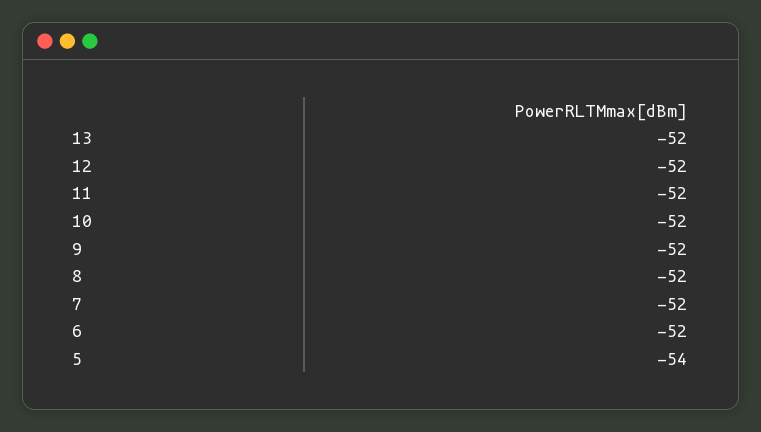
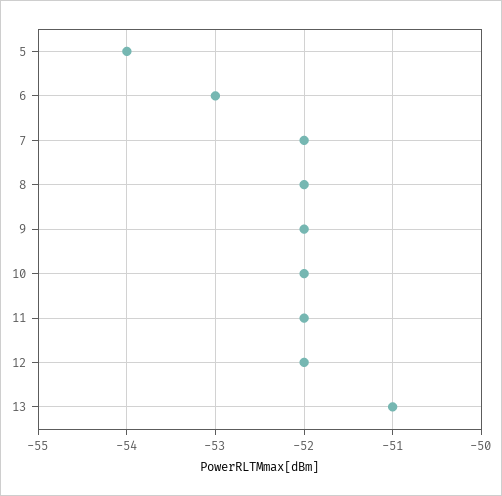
  {
-   "13": -52,
+   "13": -51,
    "12": -52,
    "11": -52,
    "10": -52,
    "9": -52,
    "8": -52,
    "7": -52,
-   "6": -52,
+   "6": -53,
    "5": -54
  }

